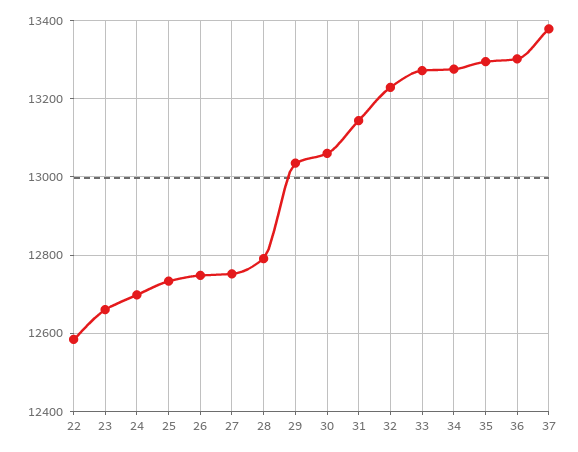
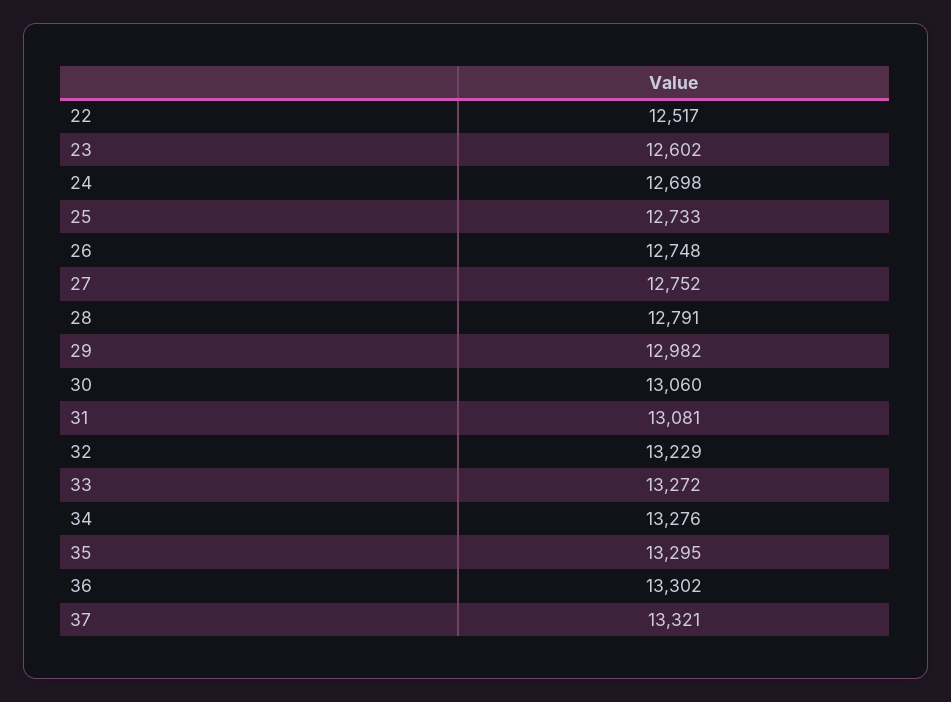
  {
-   "22": 12580,
+   "22": 12517,
-   "23": 12660,
+   "23": 12602,
    "24": 12698,
    "25": 12733,
    "26": 12748,
    "27": 12752,
    "28": 12791,
-   "29": 13040,
+   "29": 12982,
    "30": 13060,
-   "31": 13140,
+   "31": 13081,
    "32": 13229,
    "33": 13272,
    "34": 13276,
    "35": 13295,
    "36": 13302,
-   "37": 13380
+   "37": 13321
  }

